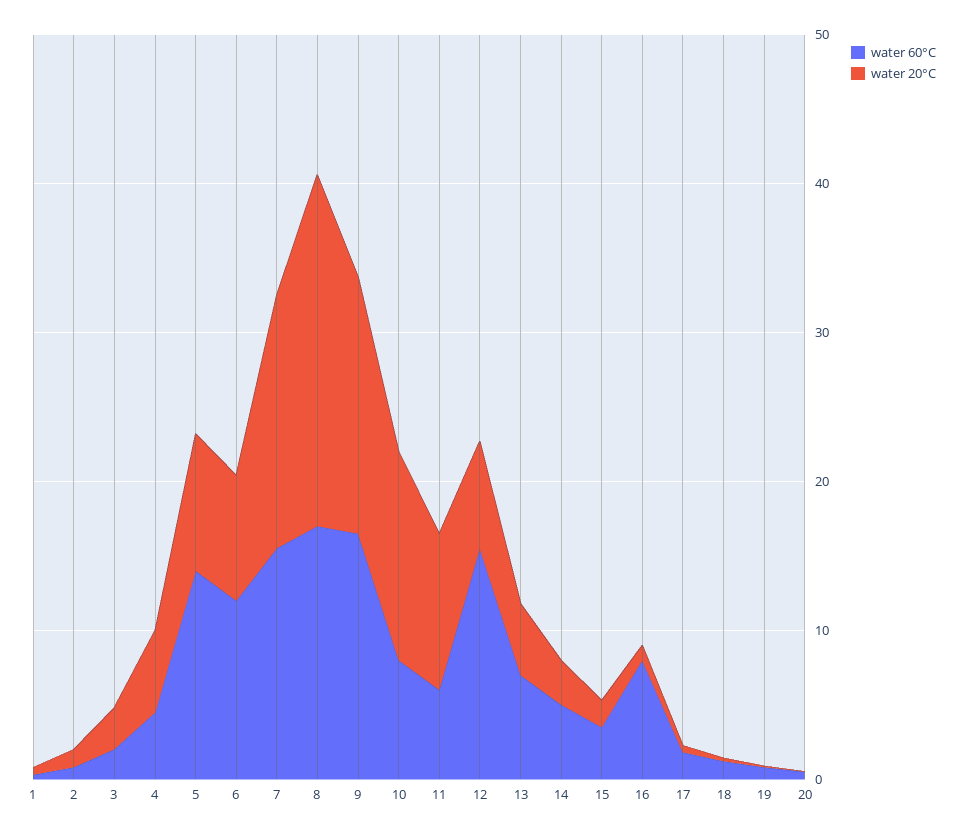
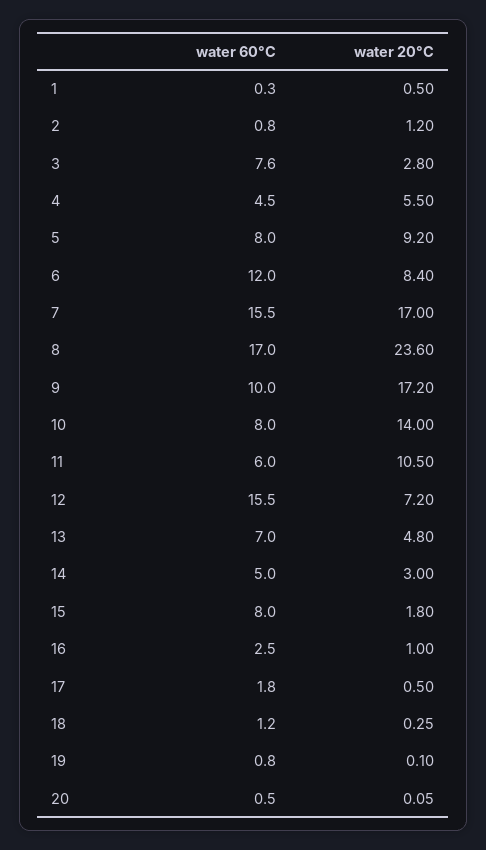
  {
    "water 60°C": {
      "1": 0.3,
      "2": 0.8,
-     "3": 2,
+     "3": 7.6,
      "4": 4.5,
-     "5": 14,
+     "5": 8,
      "6": 12,
      "7": 15.5,
      "8": 17,
-     "9": 16,
+     "9": 10,
      "10": 8,
      "11": 6,
      "12": 15.5,
      "13": 7,
      "14": 5,
-     "15": 4,
+     "15": 8,
-     "16": 8,
+     "16": 2.5,
      "17": 1.8,
      "18": 1.2,
      "19": 0.8,
      "20": 0.5
    },
    "water 20°C": {
      "1": 0.5,
      "2": 1.2,
      "3": 2.8,
      "4": 5.5,
      "5": 9.2,
      "6": 8.4,
      "7": 17,
      "8": 23.6,
      "9": 17.2,
      "10": 14,
      "11": 10.5,
      "12": 7.2,
      "13": 4.8,
      "14": 3,
      "15": 1.8,
      "16": 1,
      "17": 0.5,
      "18": 0.25,
      "19": 0.1,
      "20": 0.05
    }
  }

